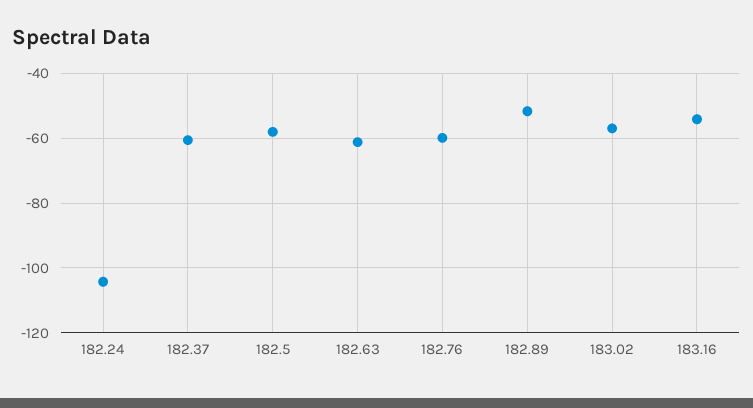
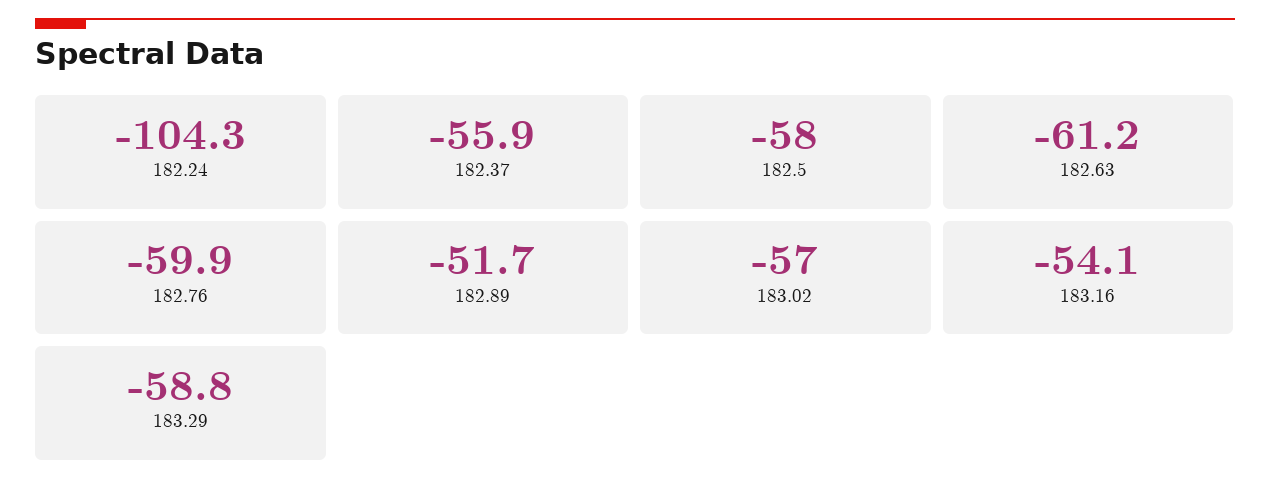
  {
    "182.24": -104.3,
-   "182.37": -60,
+   "182.37": -55.9,
    "182.5": -58,
    "182.63": -61.2,
    "182.76": -59.9,
    "182.89": -51.7,
    "183.02": -57,
-   "183.16": -54.1
+   "183.16": -54.1,
+   "183.29": -58.8
  }

